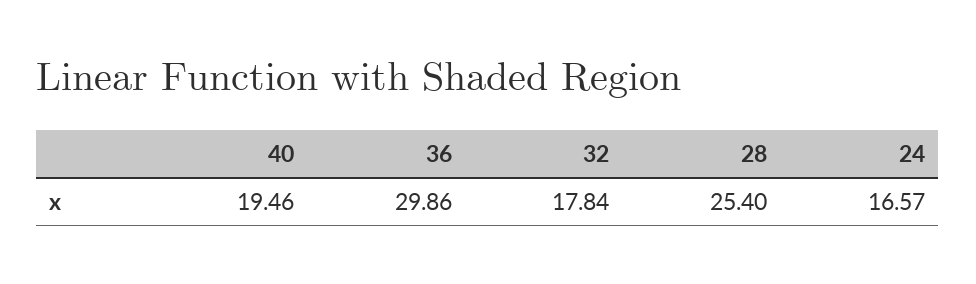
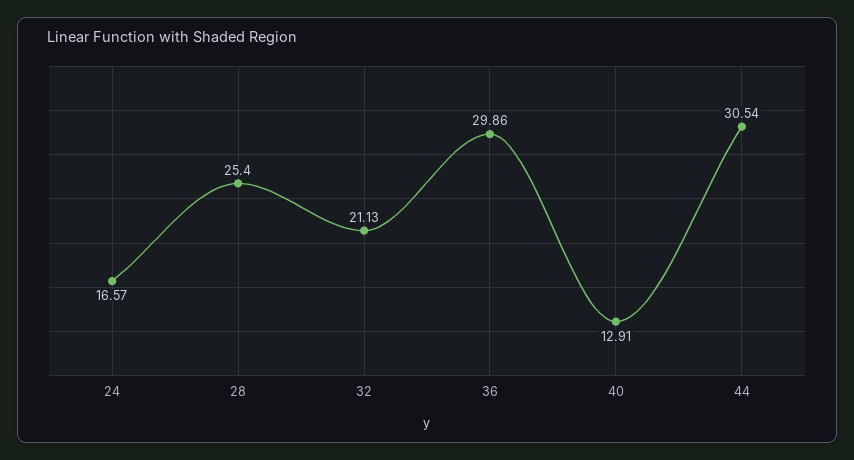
  {
-   "40": 19.46,
+   "40": 12.91,
    "36": 29.86,
-   "32": 17.84,
+   "32": 21.13,
    "28": 25.4,
-   "24": 16.57
+   "24": 16.57,
+   "44": 30.54
  }

